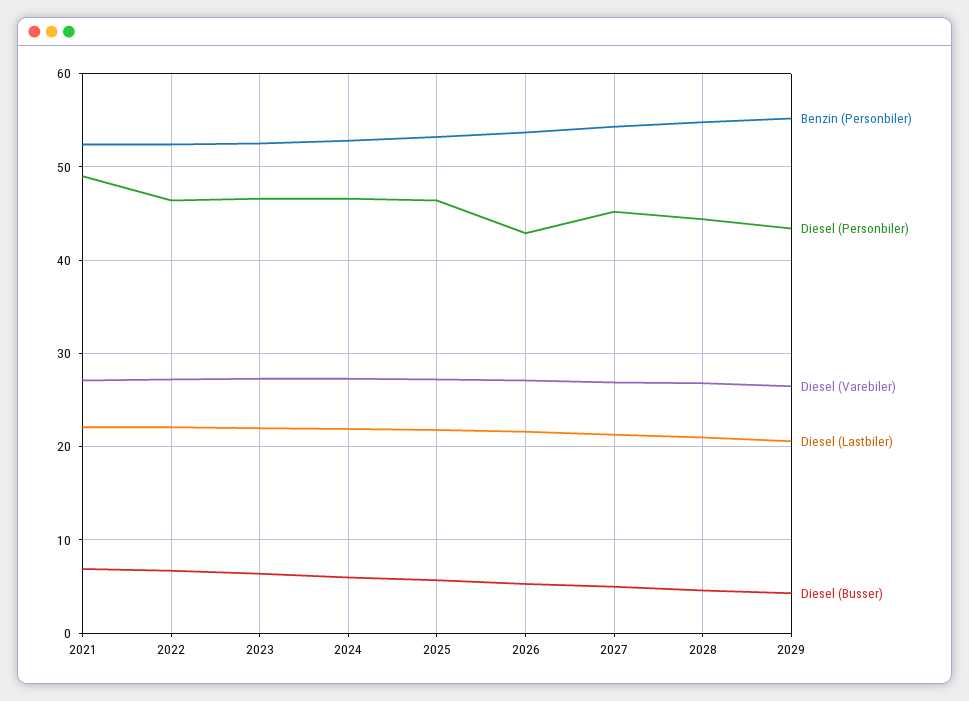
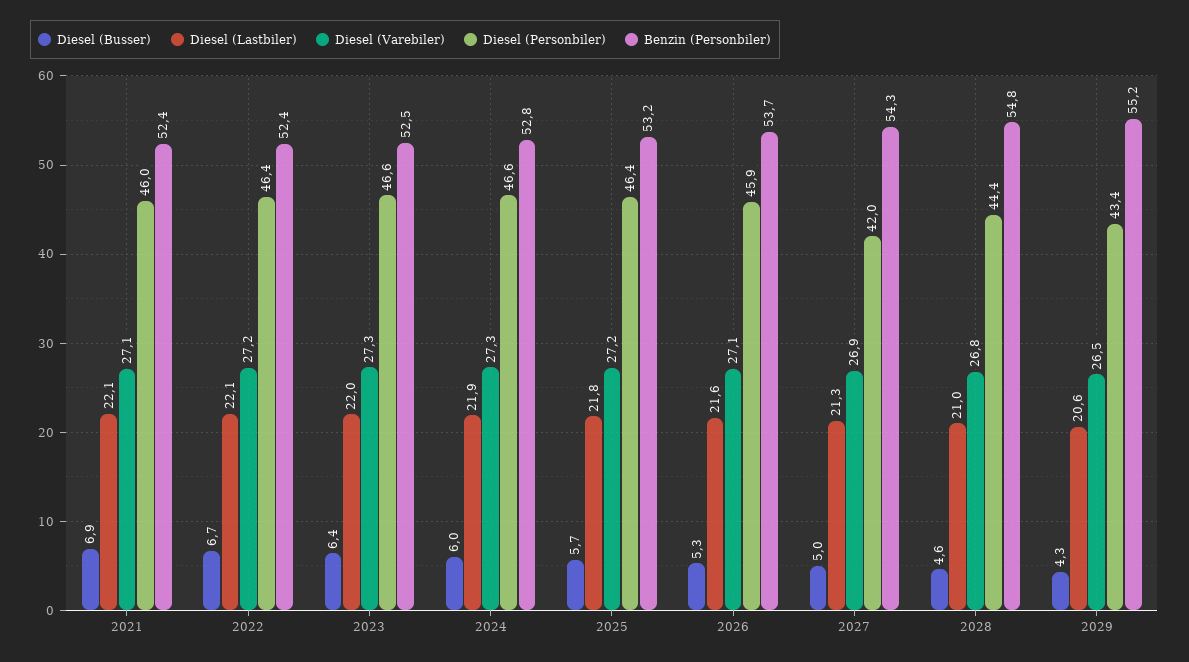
  {
    "Benzin (Personbiler)": {
      "2021": 52.4,
      "2022": 52.4,
      "2023": 52.5,
      "2024": 52.8,
      "2025": 53.2,
      "2026": 53.7,
      "2027": 54.3,
      "2028": 54.8,
      "2029": 55.2
    },
    "Diesel (Personbiler)": {
-     "2021": 49,
+     "2021": 46,
      "2022": 46.4,
      "2023": 46.6,
      "2024": 46.6,
      "2025": 46.4,
-     "2026": 43,
+     "2026": 45.9,
-     "2027": 45,
+     "2027": 42,
      "2028": 44.4,
      "2029": 43.4
    },
    "Diesel (Varebiler)": {
      "2021": 27.1,
      "2022": 27.2,
      "2023": 27.3,
      "2024": 27.3,
      "2025": 27.2,
      "2026": 27.1,
      "2027": 26.9,
      "2028": 26.8,
      "2029": 26.5
    },
    "Diesel (Lastbiler)": {
      "2021": 22.1,
      "2022": 22.1,
      "2023": 22,
      "2024": 21.9,
      "2025": 21.8,
      "2026": 21.6,
      "2027": 21.3,
      "2028": 21,
      "2029": 20.6
    },
    "Diesel (Busser)": {
      "2021": 6.9,
      "2022": 6.7,
      "2023": 6.4,
      "2024": 6,
      "2025": 5.7,
      "2026": 5.3,
      "2027": 5,
      "2028": 4.6,
      "2029": 4.3
    }
  }

